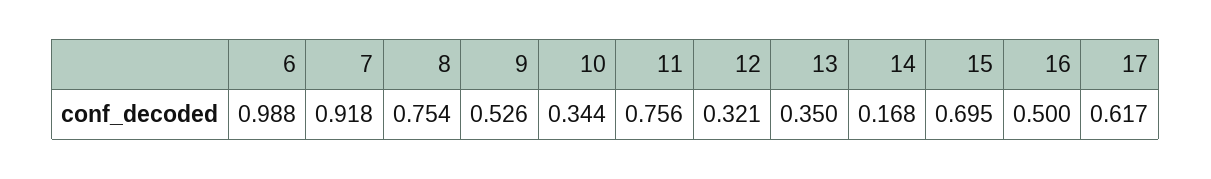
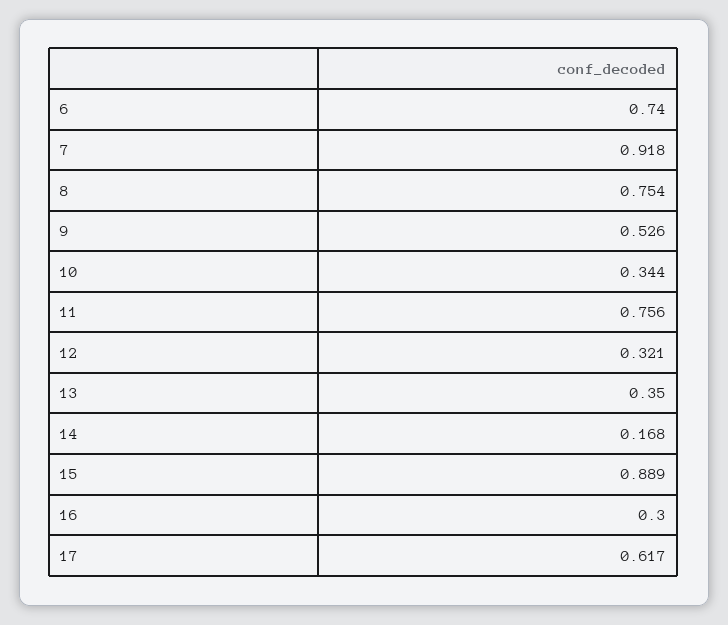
  {
-   "6": 0.988,
+   "6": 0.74,
    "7": 0.918,
    "8": 0.754,
    "9": 0.526,
    "10": 0.344,
    "11": 0.756,
    "12": 0.321,
    "13": 0.35,
    "14": 0.168,
-   "15": 0.695,
+   "15": 0.889,
-   "16": 0.5,
+   "16": 0.3,
    "17": 0.617
  }

